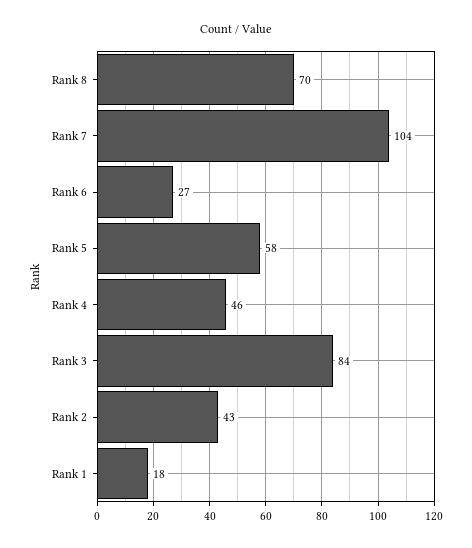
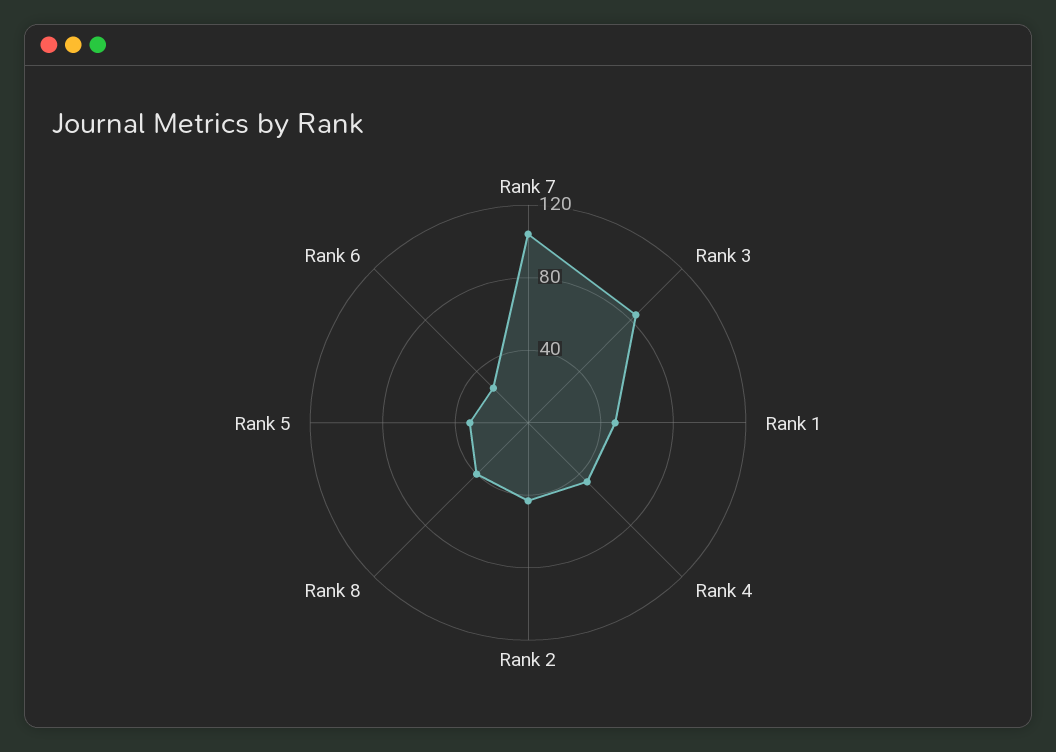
  {
-   "Rank 8": 70,
+   "Rank 8": 40,
    "Rank 7": 104,
    "Rank 6": 27,
-   "Rank 5": 58,
+   "Rank 5": 30,
    "Rank 4": 46,
    "Rank 3": 84,
    "Rank 2": 43,
-   "Rank 1": 18
+   "Rank 1": 50
  }

